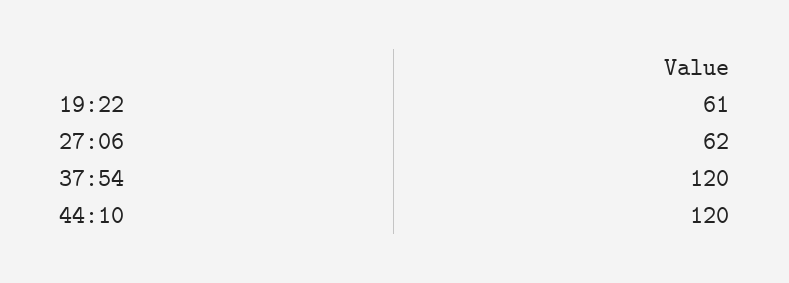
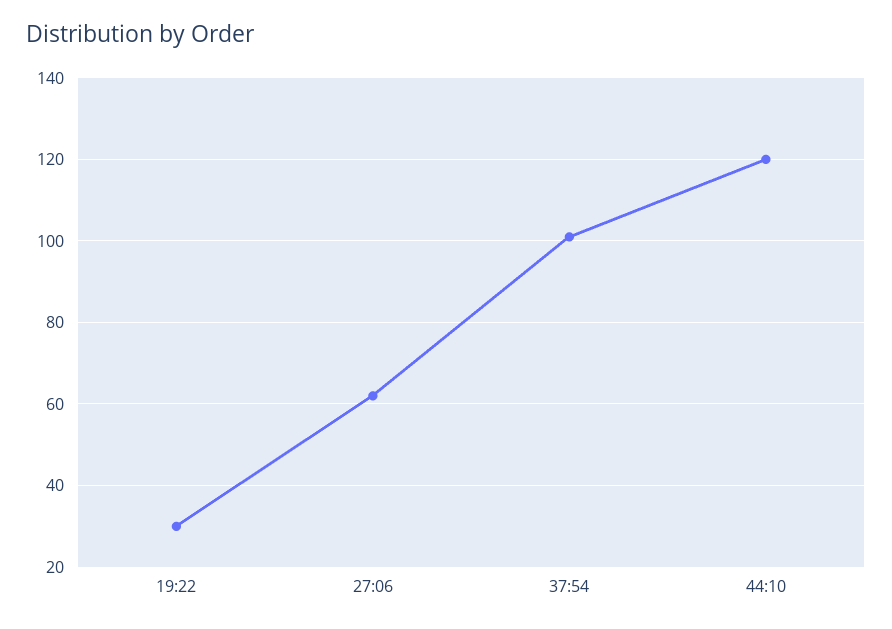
  {
-   "19:22": 61,
+   "19:22": 30,
    "27:06": 62,
-   "37:54": 120,
+   "37:54": 100,
    "44:10": 120
  }

